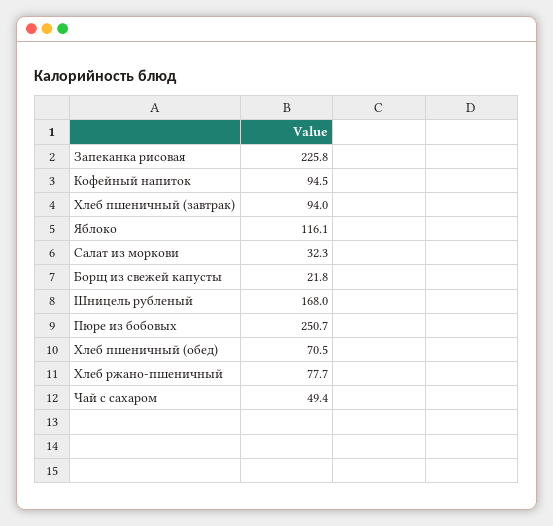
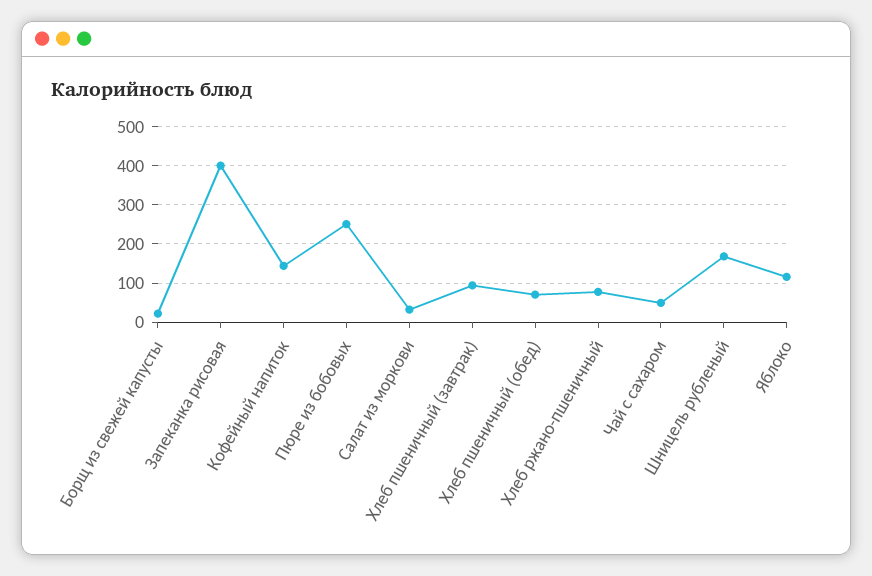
  {
-   "Запеканка рисовая": 225.8,
+   "Запеканка рисовая": 400,
-   "Кофейный напиток": 94.5,
+   "Кофейный напиток": 140,
    "Хлеб пшеничный (завтрак)": 94,
    "Яблоко": 116.1,
    "Салат из моркови": 32.3,
    "Борщ из свежей капусты": 21.8,
    "Шницель рубленый": 168,
    "Пюре из бобовых": 250.7,
    "Хлеб пшеничный (обед)": 70.5,
    "Хлеб ржано-пшеничный": 77.7,
    "Чай с сахаром": 49.4
  }

